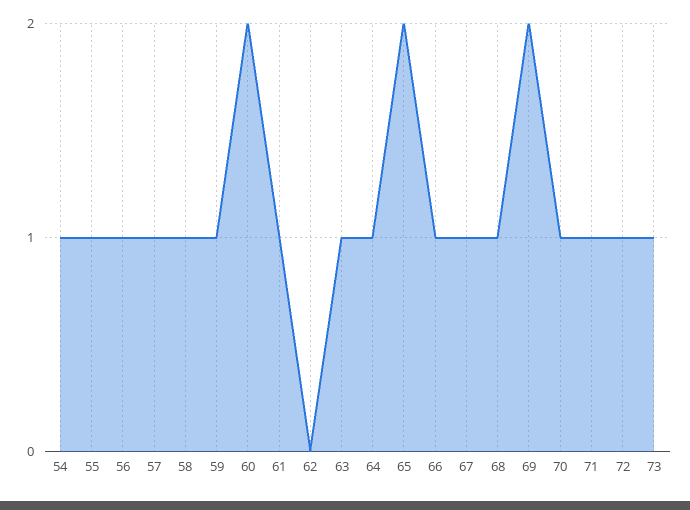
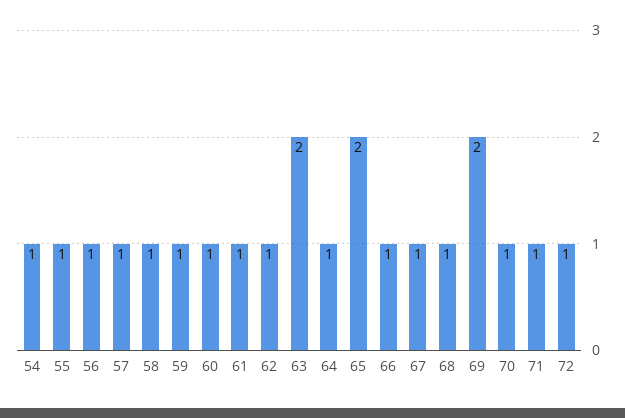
  {
    "54": 1,
    "55": 1,
    "56": 1,
    "57": 1,
    "58": 1,
    "59": 1,
-   "60": 2,
+   "60": 1,
    "61": 1,
-   "62": 0,
+   "62": 1,
-   "63": 1,
+   "63": 2,
    "64": 1,
    "65": 2,
    "66": 1,
    "67": 1,
    "68": 1,
    "69": 2,
    "70": 1,
    "71": 1,
-   "72": 1,
+   "72": 1
-   "73": 1
  }

